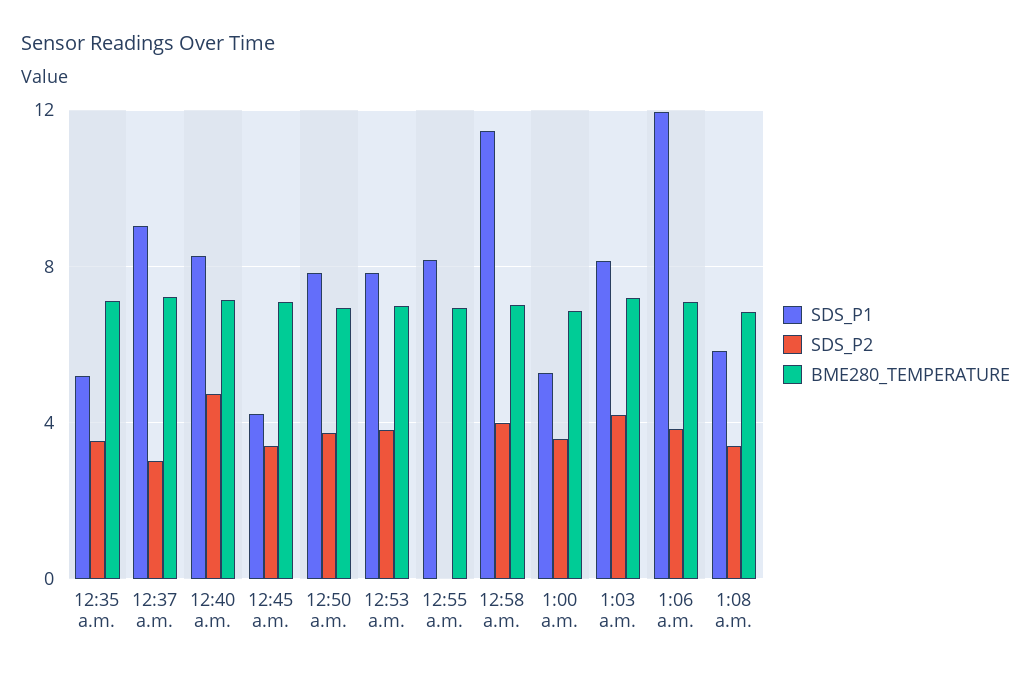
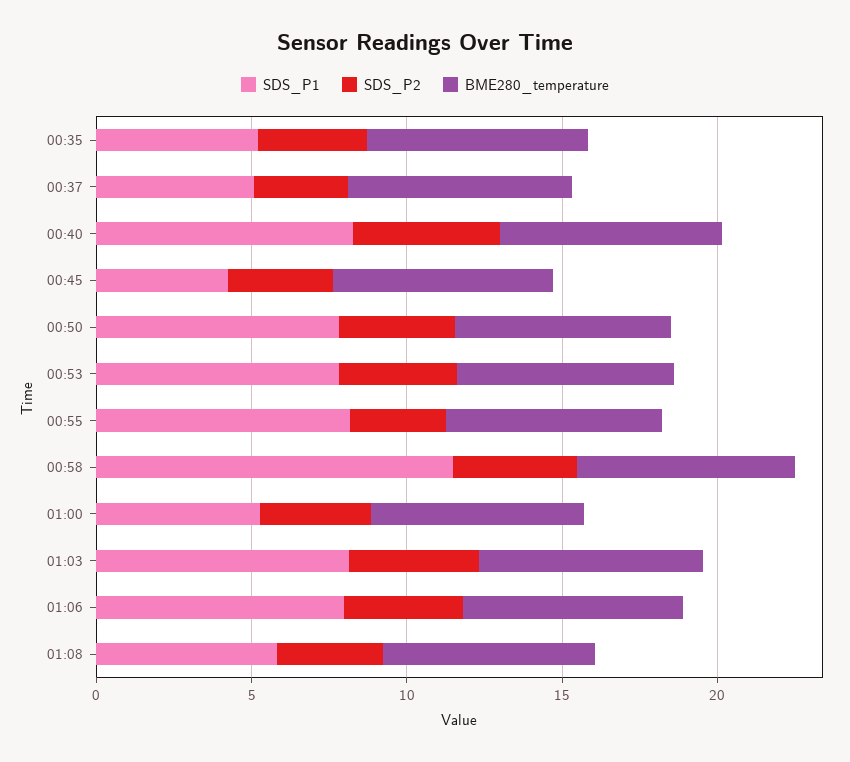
  {
    "SDS_P1": {
      "12:35 a.m.": 5,
-     "12:37 a.m.": 9,
+     "12:37 a.m.": 5,
      "12:40 a.m.": 8.5,
      "12:45 a.m.": 4,
      "12:50 a.m.": 8,
      "12:53 a.m.": 8,
      "12:55 a.m.": 8,
      "12:58 a.m.": 11.5,
      "1:00 a.m.": 5.5,
      "1:03 a.m.": 8,
-     "1:06 a.m.": 12,
+     "1:06 a.m.": 8,
      "1:08 a.m.": 6
    },
    "SDS_P2": {
      "12:35 a.m.": 3.5,
      "12:37 a.m.": 3,
      "12:40 a.m.": 4.5,
      "12:45 a.m.": 3.5,
      "12:50 a.m.": 3.5,
      "12:53 a.m.": 4,
-     "12:55 a.m.": 0,
+     "12:55 a.m.": 3,
      "12:58 a.m.": 4,
      "1:00 a.m.": 3.5,
      "1:03 a.m.": 4,
      "1:06 a.m.": 4,
      "1:08 a.m.": 3.5
    },
    "BME280_TEMPERATURE": {
      "12:35 a.m.": 7,
      "12:37 a.m.": 7,
      "12:40 a.m.": 7,
      "12:45 a.m.": 7,
      "12:50 a.m.": 7,
      "12:53 a.m.": 7,
      "12:55 a.m.": 7,
      "12:58 a.m.": 7,
      "1:00 a.m.": 7,
      "1:03 a.m.": 7,
      "1:06 a.m.": 7,
      "1:08 a.m.": 7
    }
  }

